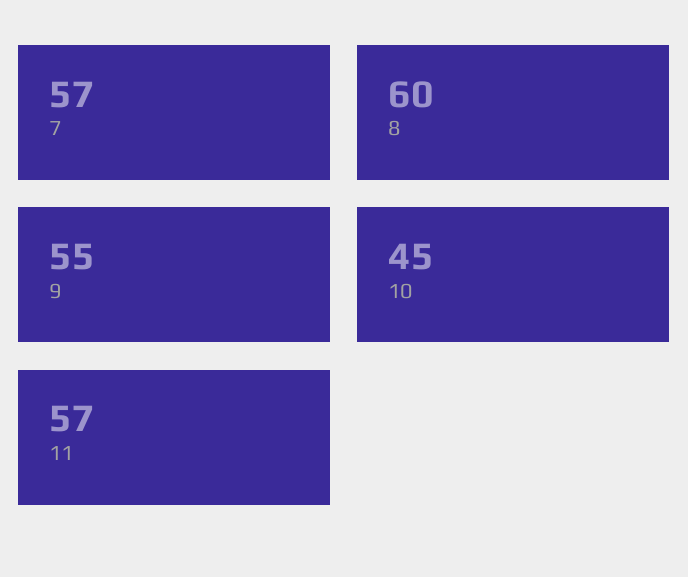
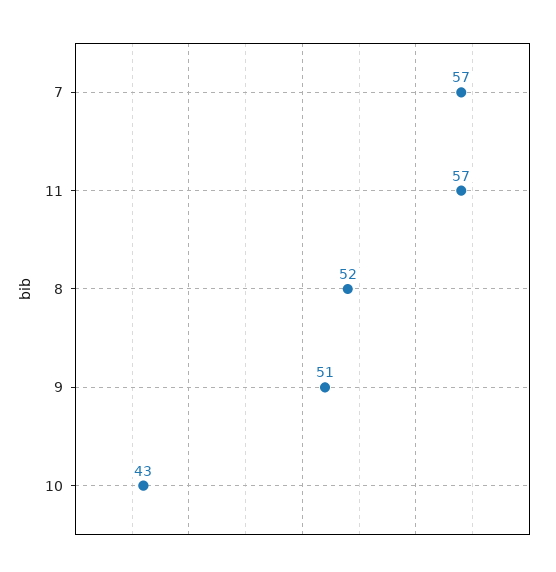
  {
    "7": 57,
-   "8": 60,
+   "8": 52,
-   "9": 55,
+   "9": 51,
-   "10": 45,
+   "10": 43,
    "11": 57
  }

